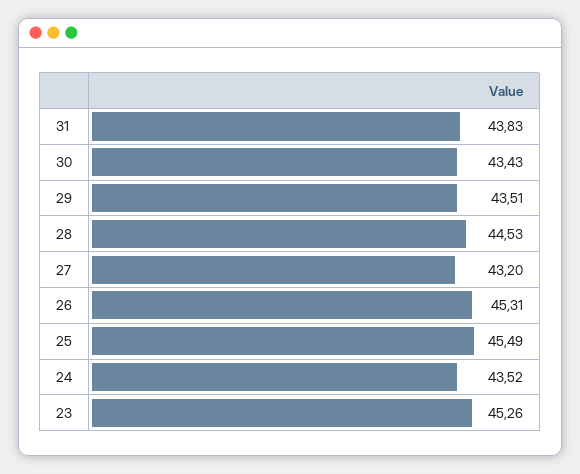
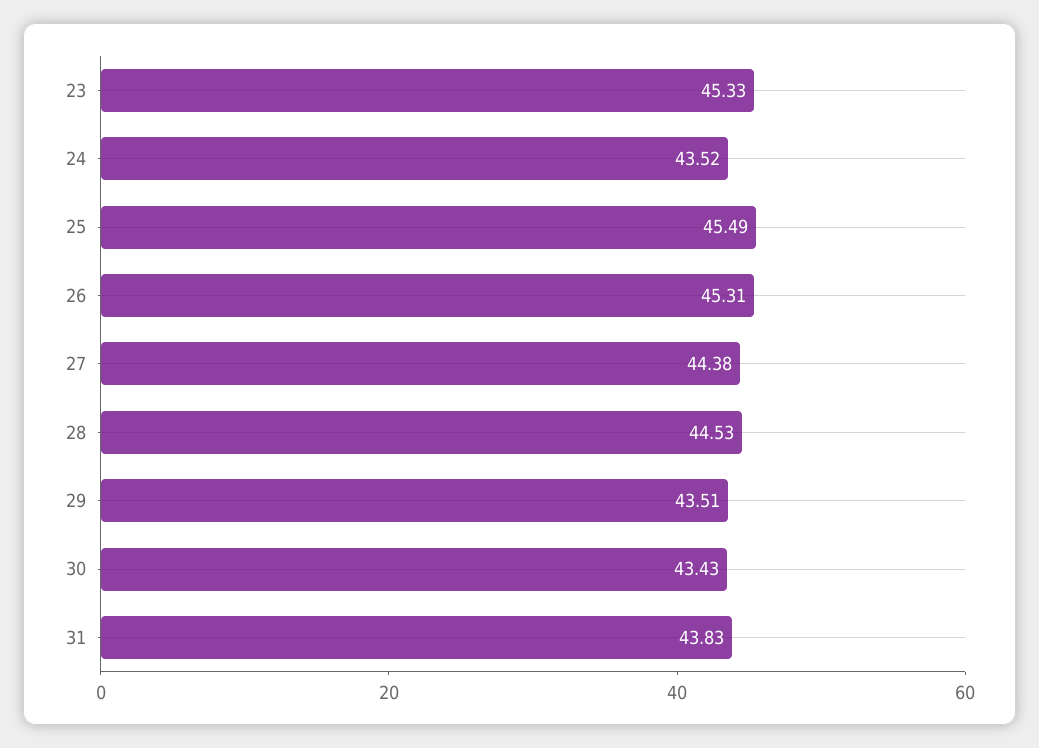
  {
    "31": 43.83,
    "30": 43.43,
    "29": 43.51,
    "28": 44.53,
-   "27": 43.2,
+   "27": 44.38,
    "26": 45.31,
    "25": 45.49,
    "24": 43.52,
-   "23": 45.26
+   "23": 45.33
  }

